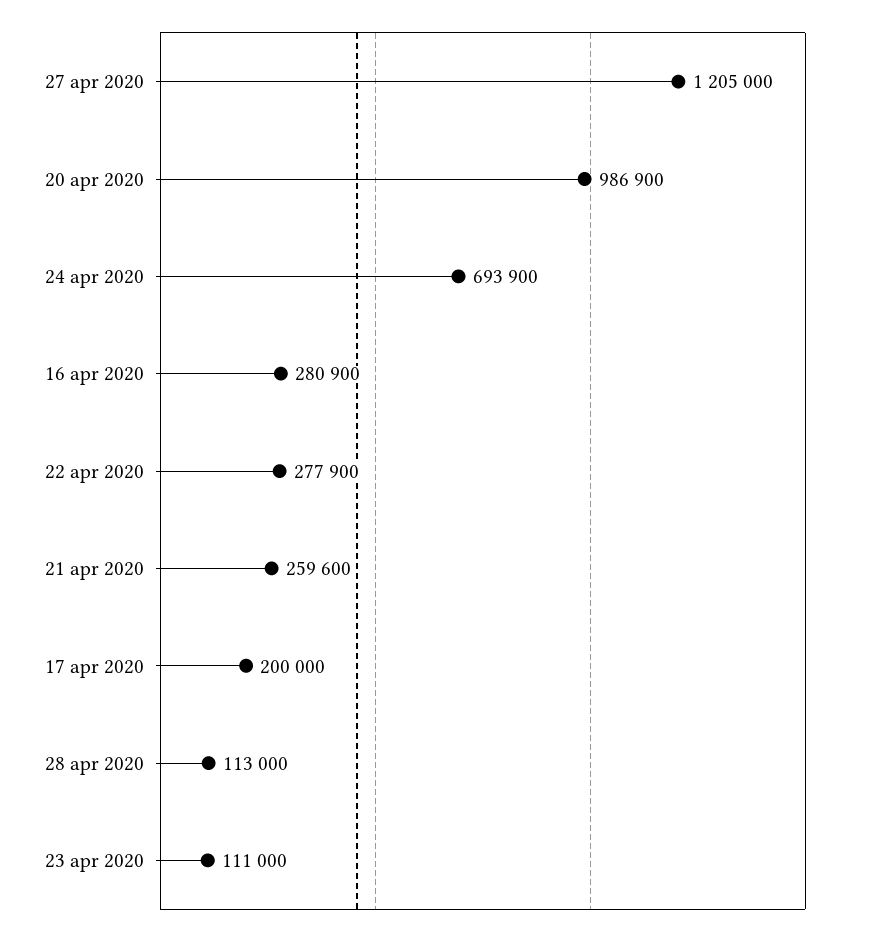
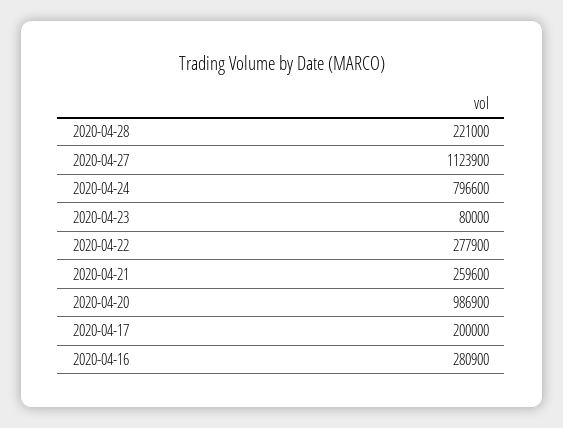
  {
-   "27 apr 2020": 1205000,
+   "27 apr 2020": 1123900,
    "20 apr 2020": 986900,
-   "24 apr 2020": 693900,
+   "24 apr 2020": 796600,
    "16 apr 2020": 280900,
    "22 apr 2020": 277900,
    "21 apr 2020": 259600,
    "17 apr 2020": 200000,
-   "28 apr 2020": 113000,
+   "28 apr 2020": 221000,
-   "23 apr 2020": 111000
+   "23 apr 2020": 80000
  }

